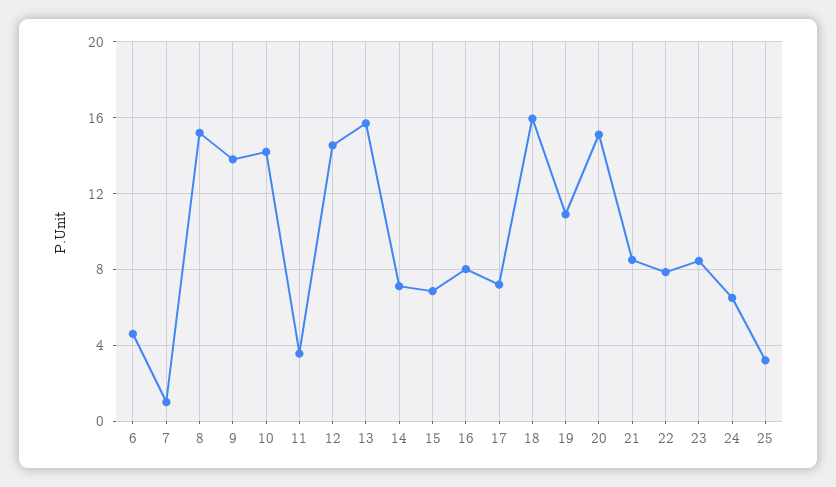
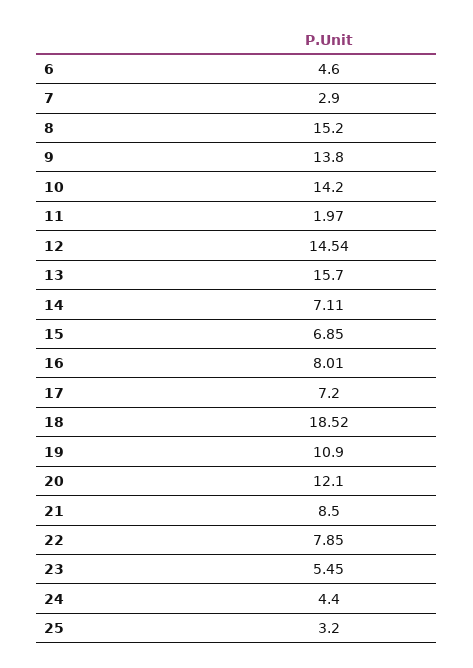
  {
    "6": 4.6,
-   "7": 1,
+   "7": 2.9,
    "8": 15.2,
    "9": 13.8,
    "10": 14.2,
-   "11": 3.5,
+   "11": 1.97,
    "12": 14.54,
    "13": 15.7,
    "14": 7.11,
    "15": 6.85,
    "16": 8.01,
    "17": 7.2,
-   "18": 16,
+   "18": 18.52,
    "19": 10.9,
-   "20": 15,
+   "20": 12.1,
    "21": 8.5,
    "22": 7.85,
-   "23": 8.5,
+   "23": 5.45,
-   "24": 6.5,
+   "24": 4.4,
    "25": 3.2
  }

